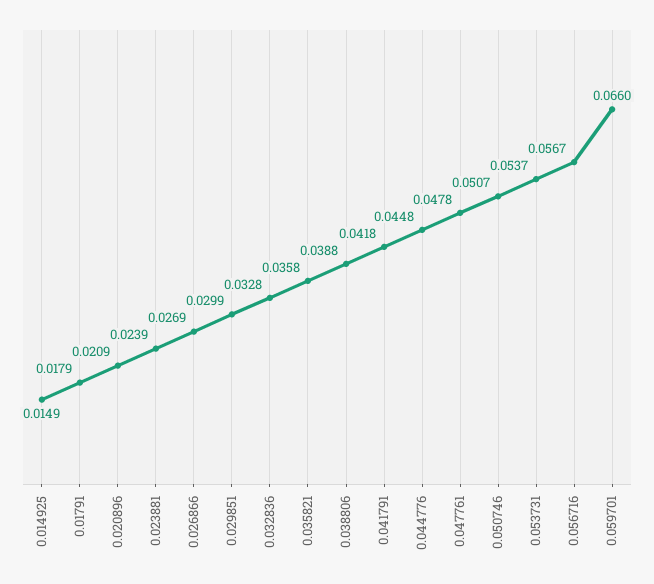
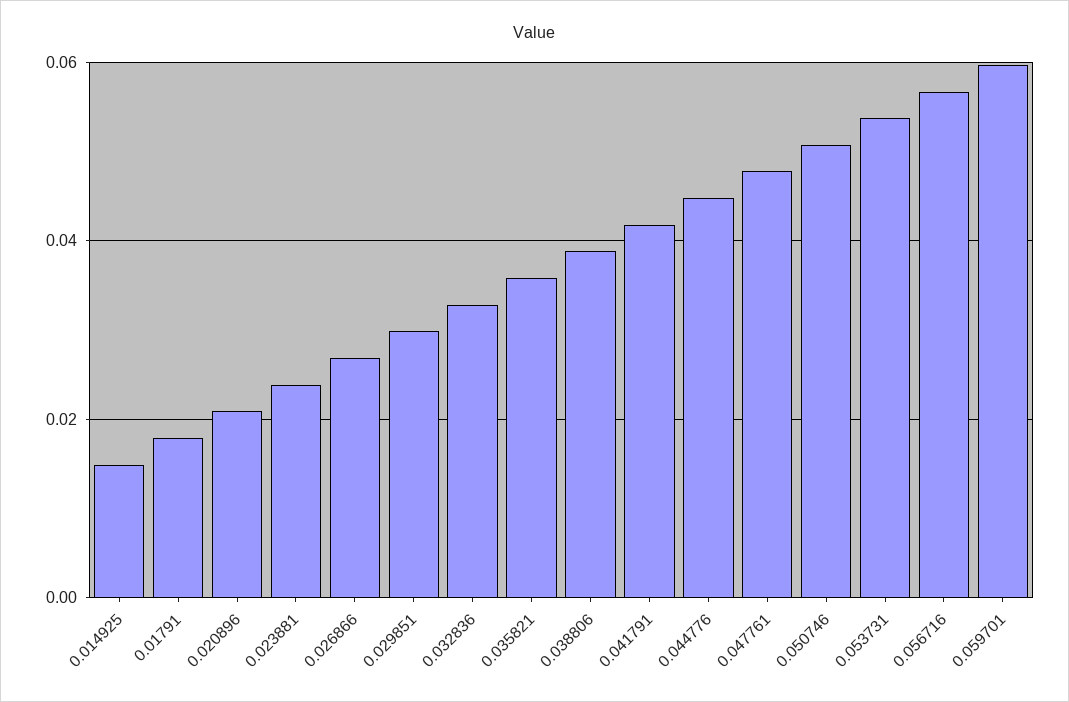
  {
    "0.014925": 0.0149,
    "0.01791": 0.0179,
    "0.020896": 0.0209,
    "0.023881": 0.0239,
    "0.026866": 0.0269,
    "0.029851": 0.0299,
    "0.032836": 0.0328,
    "0.035821": 0.0358,
    "0.038806": 0.0388,
    "0.041791": 0.0418,
    "0.044776": 0.0448,
    "0.047761": 0.0478,
    "0.050746": 0.0507,
    "0.053731": 0.0537,
    "0.056716": 0.0567,
-   "0.059701": 0.066
+   "0.059701": 0.06
  }

